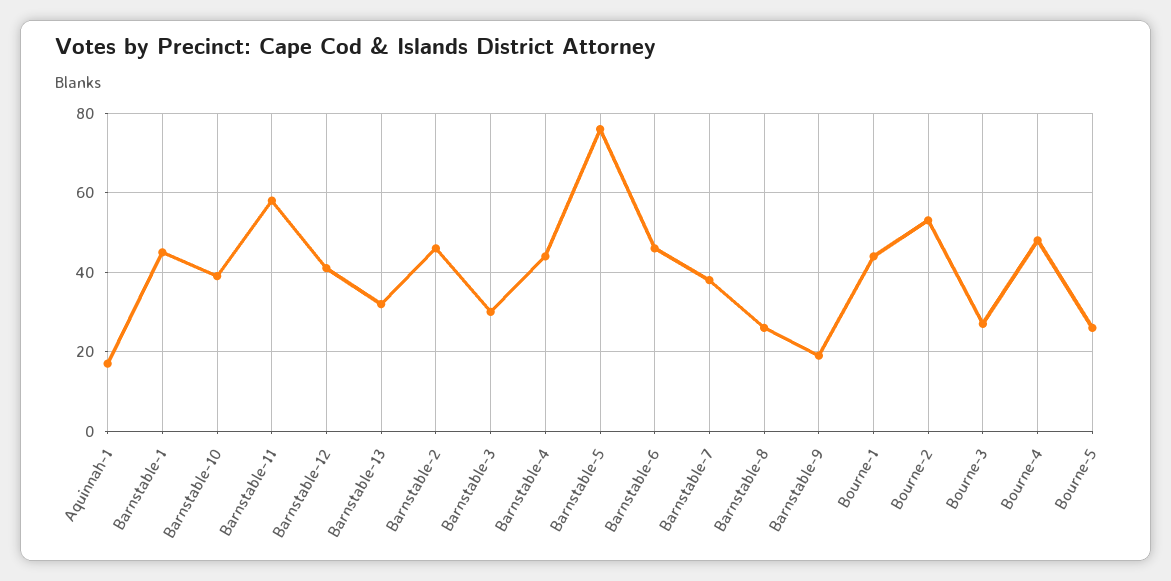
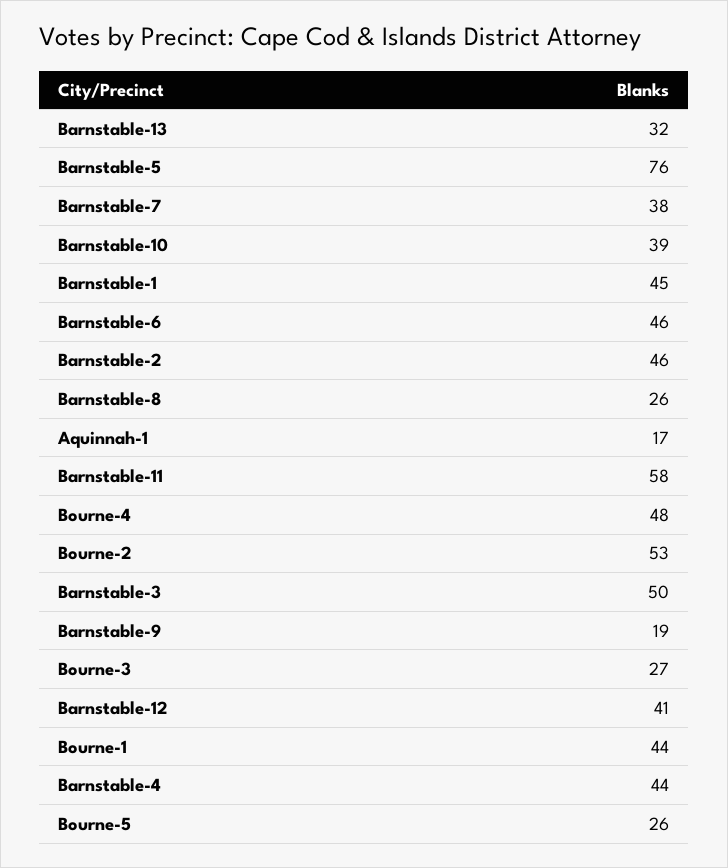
  {
    "Aquinnah-1": 17,
    "Barnstable-1": 45,
    "Barnstable-10": 39,
    "Barnstable-11": 58,
    "Barnstable-12": 41,
    "Barnstable-13": 32,
    "Barnstable-2": 46,
-   "Barnstable-3": 30,
+   "Barnstable-3": 50,
    "Barnstable-4": 44,
    "Barnstable-5": 76,
    "Barnstable-6": 46,
    "Barnstable-7": 38,
    "Barnstable-8": 26,
    "Barnstable-9": 19,
    "Bourne-1": 44,
    "Bourne-2": 53,
    "Bourne-3": 27,
    "Bourne-4": 48,
    "Bourne-5": 26
  }

